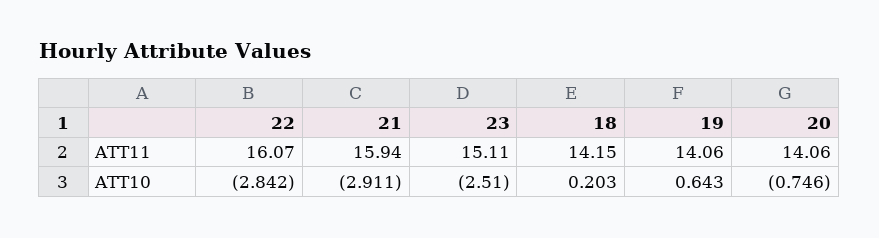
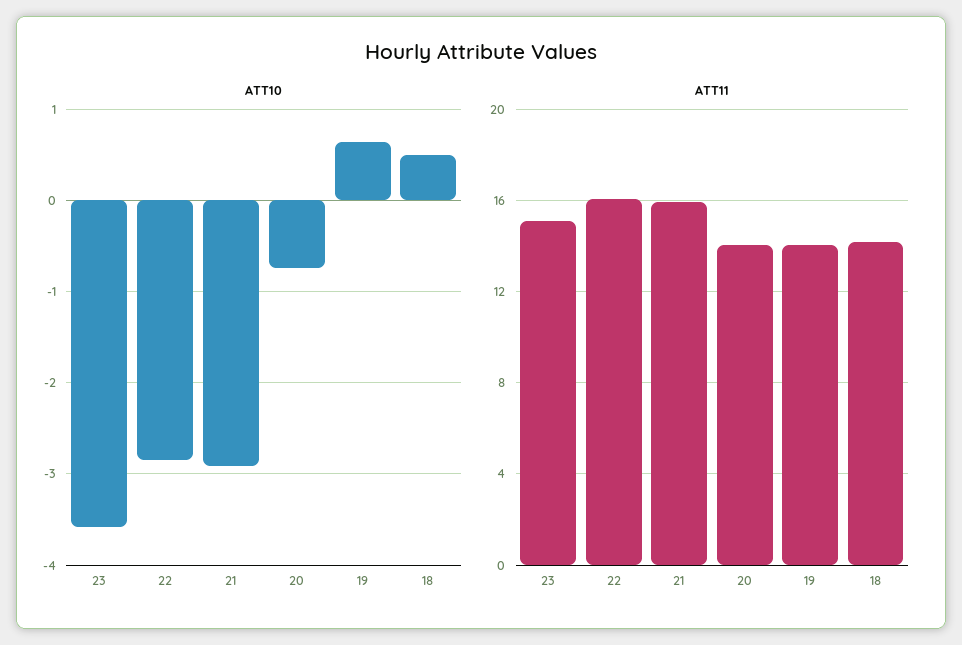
  {
    "ATT11": {
      "22": 16.07,
      "21": 15.94,
      "23": 15.11,
      "18": 14.15,
      "19": 14.06,
      "20": 14.06
    },
    "ATT10": {
      "22": -2.842,
      "21": -2.911,
-     "23": -2.51,
+     "23": -3.6,
-     "18": 0.203,
+     "18": 0.5,
      "19": 0.643,
      "20": -0.746
    }
  }

